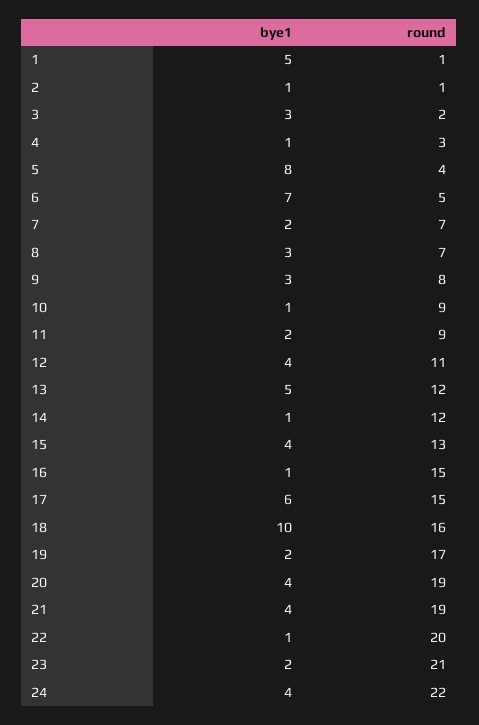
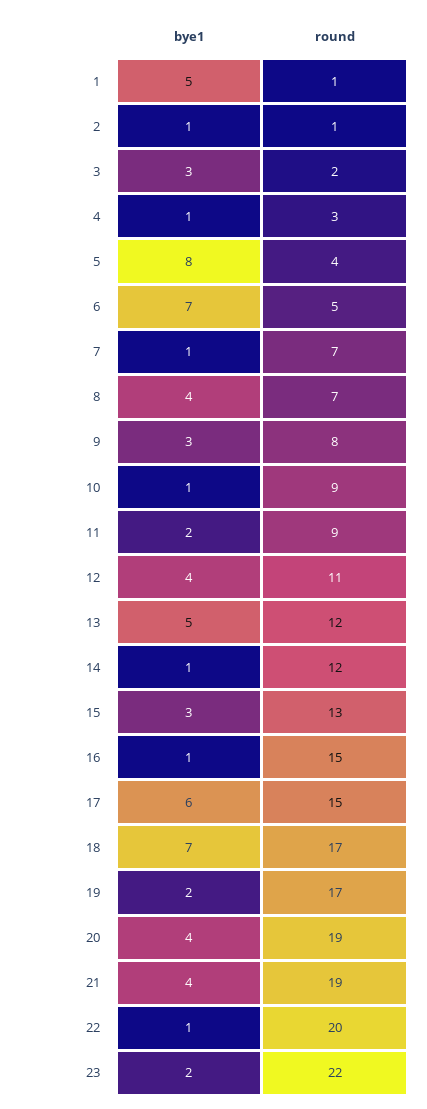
  {
    "bye1": {
      "1": 5,
      "2": 1,
      "3": 3,
      "4": 1,
      "5": 8,
      "6": 7,
-     "7": 2,
+     "7": 1,
-     "8": 3,
+     "8": 4,
      "9": 3,
      "10": 1,
      "11": 2,
      "12": 4,
      "13": 5,
      "14": 1,
-     "15": 4,
+     "15": 3,
      "16": 1,
      "17": 6,
-     "18": 10,
+     "18": 7,
      "19": 2,
      "20": 4,
      "21": 4,
      "22": 1,
-     "23": 2,
+     "23": 2
-     "24": 4
    },
    "round": {
      "1": 1,
      "2": 1,
      "3": 2,
      "4": 3,
      "5": 4,
      "6": 5,
      "7": 7,
      "8": 7,
      "9": 8,
      "10": 9,
      "11": 9,
      "12": 11,
      "13": 12,
      "14": 12,
      "15": 13,
      "16": 15,
      "17": 15,
-     "18": 16,
+     "18": 17,
      "19": 17,
      "20": 19,
      "21": 19,
      "22": 20,
-     "23": 21,
+     "23": 22
-     "24": 22
    }
  }

